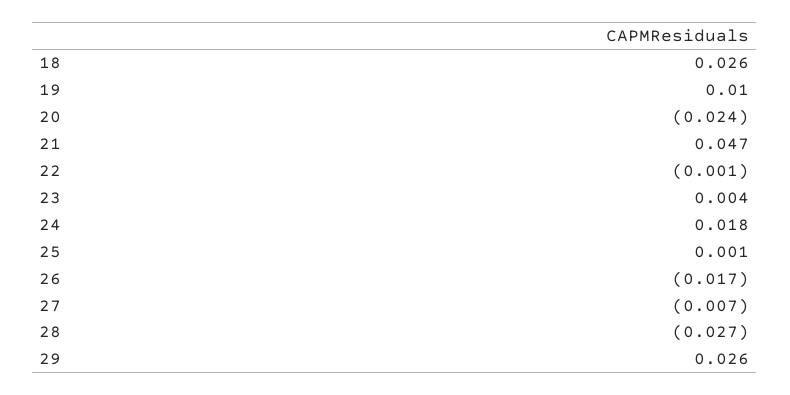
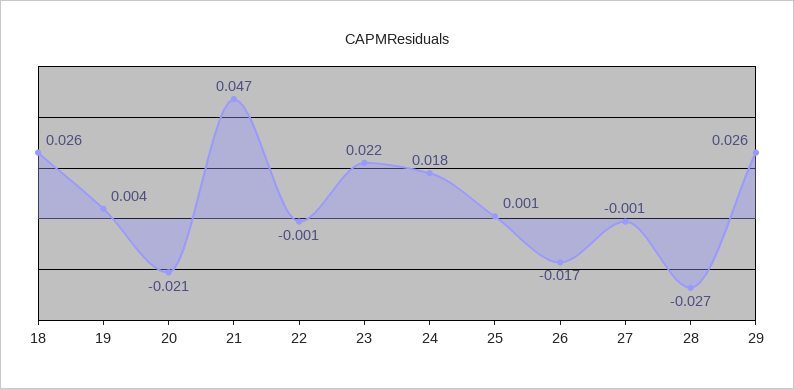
  {
    "18": 0.026,
-   "19": 0.01,
+   "19": 0.004,
-   "20": -0.024,
+   "20": -0.021,
    "21": 0.047,
    "22": -0.001,
-   "23": 0.004,
+   "23": 0.022,
    "24": 0.018,
    "25": 0.001,
    "26": -0.017,
-   "27": -0.007,
+   "27": -0.001,
    "28": -0.027,
    "29": 0.026
  }

